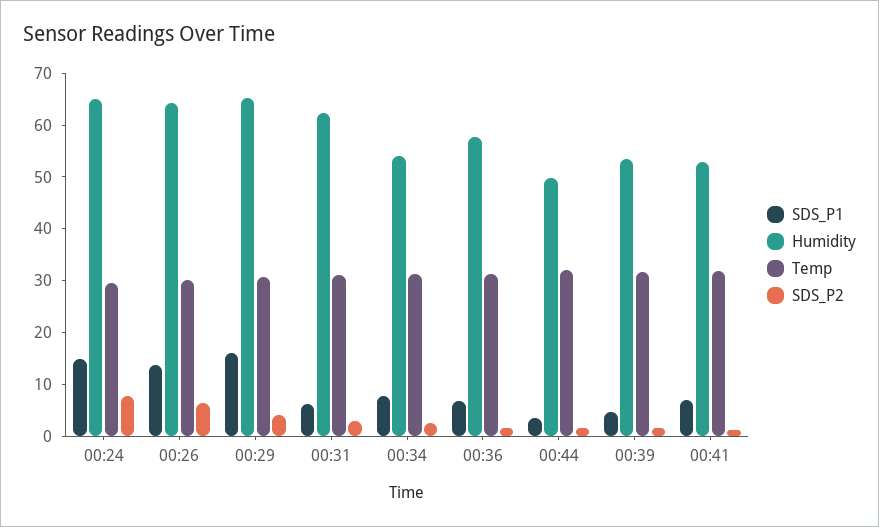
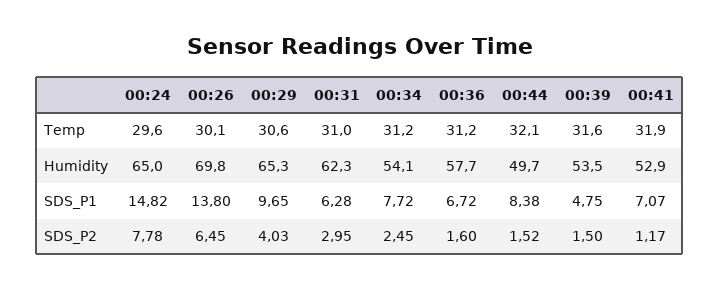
  {
    "SDS_P1": {
      "00:24": 14.82,
      "00:26": 13.8,
-     "00:29": 16,
+     "00:29": 9.65,
      "00:31": 6.28,
      "00:34": 7.72,
      "00:36": 6.72,
-     "00:44": 4,
+     "00:44": 8.38,
      "00:39": 4.75,
      "00:41": 7.07
    },
    "Humidity": {
      "00:24": 65,
-     "00:26": 64,
+     "00:26": 69.8,
      "00:29": 65.3,
      "00:31": 62.3,
      "00:34": 54.1,
      "00:36": 57.7,
      "00:44": 49.7,
      "00:39": 53.5,
      "00:41": 52.9
    },
    "Temp": {
      "00:24": 29.6,
      "00:26": 30.1,
      "00:29": 30.6,
      "00:31": 31,
      "00:34": 31.2,
      "00:36": 31.2,
      "00:44": 32.1,
      "00:39": 31.6,
      "00:41": 31.9
    },
    "SDS_P2": {
      "00:24": 7.78,
      "00:26": 6.45,
      "00:29": 4.03,
      "00:31": 2.95,
      "00:34": 2.45,
      "00:36": 1.6,
      "00:44": 1.52,
      "00:39": 1.5,
      "00:41": 1.17
    }
  }

